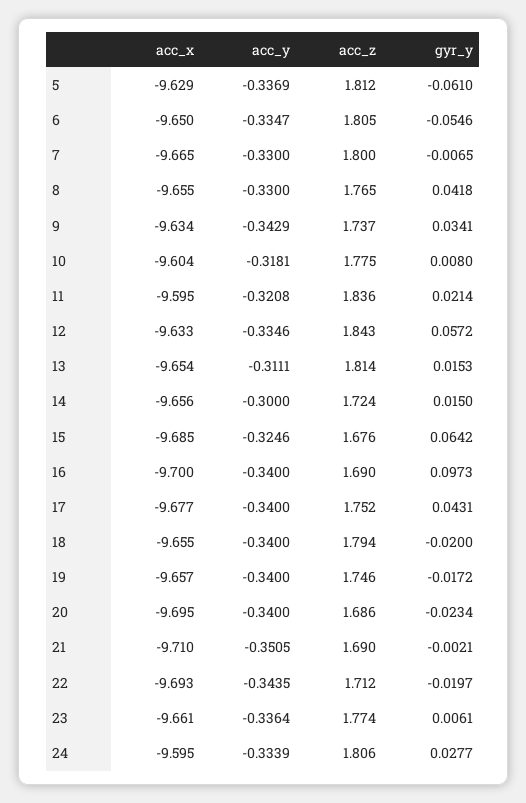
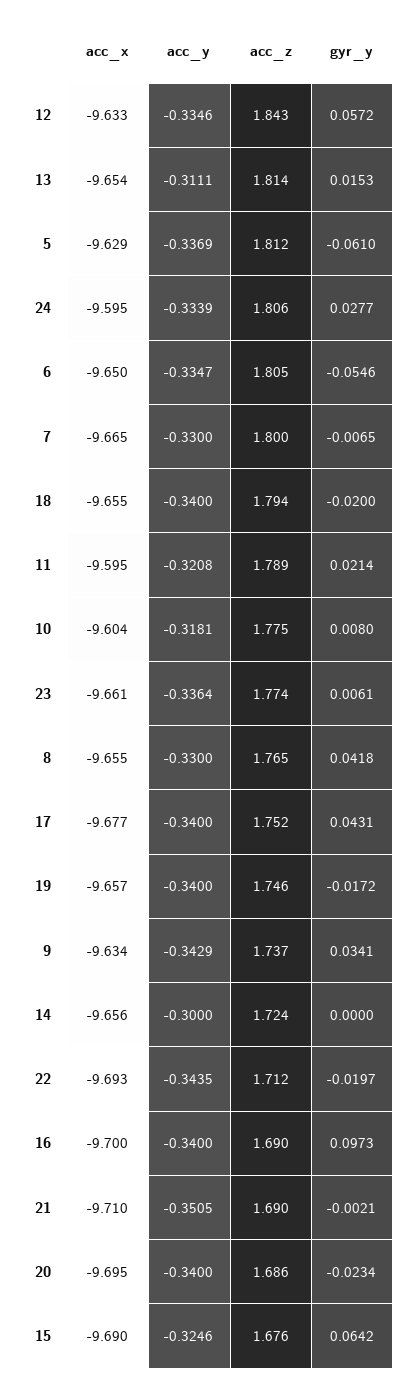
  {
    "acc_x": {
      "5": -9.629,
      "6": -9.65,
      "7": -9.665,
      "8": -9.655,
      "9": -9.634,
      "10": -9.604,
      "11": -9.595,
      "12": -9.633,
      "13": -9.654,
      "14": -9.656,
-     "15": -9.685,
+     "15": -9.69,
      "16": -9.7,
      "17": -9.677,
      "18": -9.655,
      "19": -9.657,
      "20": -9.695,
      "21": -9.71,
      "22": -9.693,
      "23": -9.661,
      "24": -9.595
    },
    "acc_y": {
      "5": -0.3369,
      "6": -0.3347,
      "7": -0.33,
      "8": -0.33,
      "9": -0.3429,
      "10": -0.3181,
      "11": -0.3208,
      "12": -0.3346,
      "13": -0.3111,
      "14": -0.3,
      "15": -0.3246,
      "16": -0.34,
      "17": -0.34,
      "18": -0.34,
      "19": -0.34,
      "20": -0.34,
      "21": -0.3505,
      "22": -0.3435,
      "23": -0.3364,
      "24": -0.3339
    },
    "acc_z": {
      "5": 1.812,
      "6": 1.805,
      "7": 1.8,
      "8": 1.765,
      "9": 1.737,
      "10": 1.775,
-     "11": 1.836,
+     "11": 1.789,
      "12": 1.843,
      "13": 1.814,
      "14": 1.724,
      "15": 1.676,
      "16": 1.69,
      "17": 1.752,
      "18": 1.794,
      "19": 1.746,
      "20": 1.686,
      "21": 1.69,
      "22": 1.712,
      "23": 1.774,
      "24": 1.806
    },
    "gyr_y": {
      "5": -0.061,
      "6": -0.0546,
      "7": -0.0065,
      "8": 0.0418,
      "9": 0.0341,
      "10": 0.008,
      "11": 0.0214,
      "12": 0.0572,
      "13": 0.0153,
-     "14": 0.015,
+     "14": 0,
      "15": 0.0642,
      "16": 0.0973,
      "17": 0.0431,
      "18": -0.02,
      "19": -0.0172,
      "20": -0.0234,
      "21": -0.0021,
      "22": -0.0197,
      "23": 0.0061,
      "24": 0.0277
    }
  }

